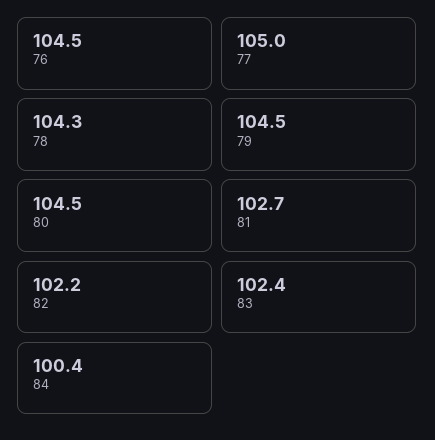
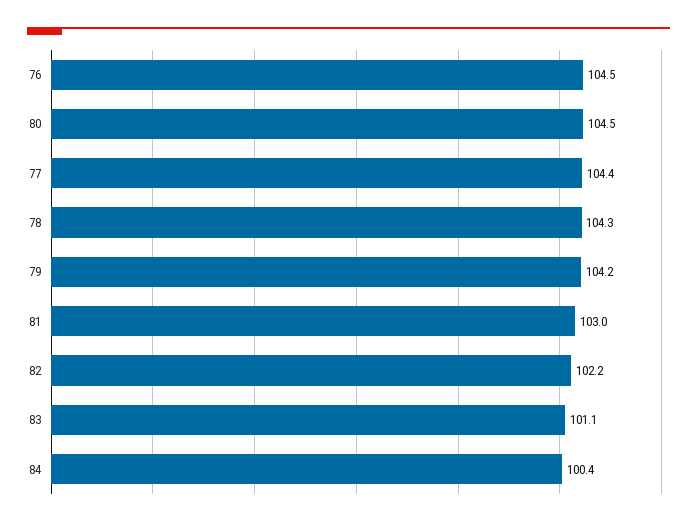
  {
    "76": 104.5,
-   "77": 105,
+   "77": 104.4,
    "78": 104.3,
-   "79": 104.5,
+   "79": 104.2,
    "80": 104.5,
-   "81": 102.7,
+   "81": 103,
    "82": 102.2,
-   "83": 102.4,
+   "83": 101.1,
    "84": 100.4
  }

